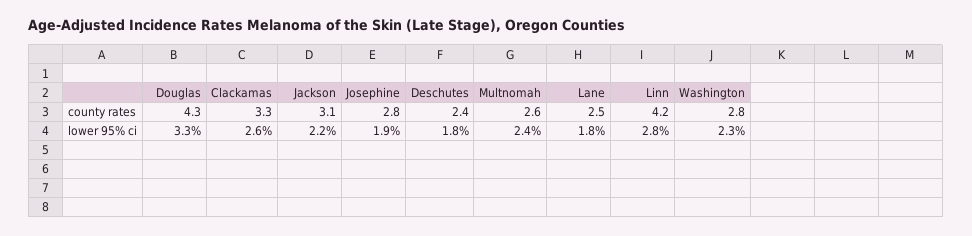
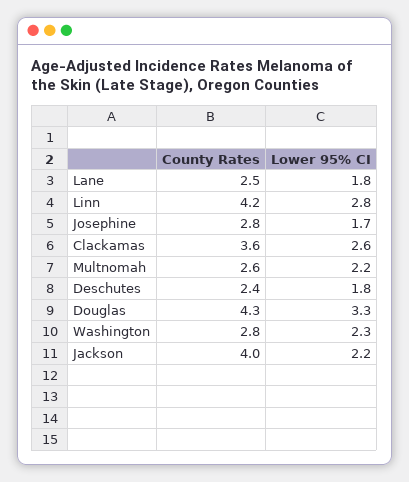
  {
    "Douglas": {
      "county rates": 4.3,
      "lower 95% ci": 3.3
    },
    "Clackamas": {
-     "county rates": 3.3,
+     "county rates": 3.6,
      "lower 95% ci": 2.6
    },
    "Jackson": {
-     "county rates": 3.1,
+     "county rates": 4,
      "lower 95% ci": 2.2
    },
    "Josephine": {
      "county rates": 2.8,
-     "lower 95% ci": 1.9
+     "lower 95% ci": 1.7
    },
    "Deschutes": {
      "county rates": 2.4,
      "lower 95% ci": 1.8
    },
    "Multnomah": {
      "county rates": 2.6,
-     "lower 95% ci": 2.4
+     "lower 95% ci": 2.2
    },
    "Lane": {
      "county rates": 2.5,
      "lower 95% ci": 1.8
    },
    "Linn": {
      "county rates": 4.2,
      "lower 95% ci": 2.8
    },
    "Washington": {
      "county rates": 2.8,
      "lower 95% ci": 2.3
    }
  }

